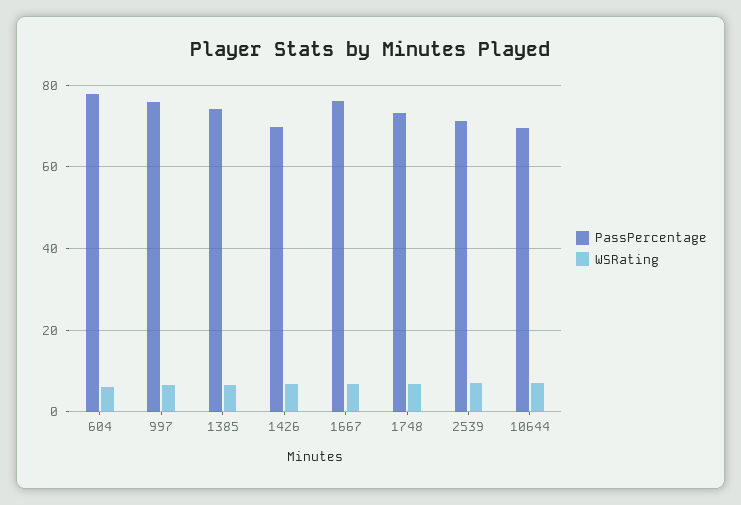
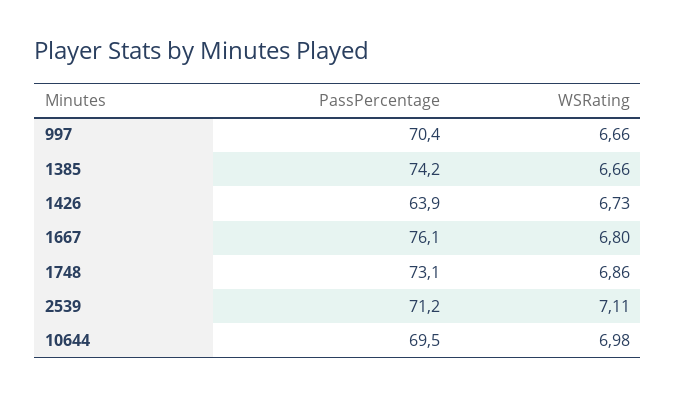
  {
    "PassPercentage": {
-     "604": 78,
-     "997": 76,
+     "997": 70.4,
      "1385": 74.2,
-     "1426": 70,
+     "1426": 63.9,
      "1667": 76.1,
      "1748": 73.1,
      "2539": 71.2,
      "10644": 69.5
    },
    "WSRating": {
-     "604": 6,
      "997": 6.66,
      "1385": 6.66,
      "1426": 6.73,
      "1667": 6.8,
      "1748": 6.86,
      "2539": 7.11,
      "10644": 6.98
    }
  }

